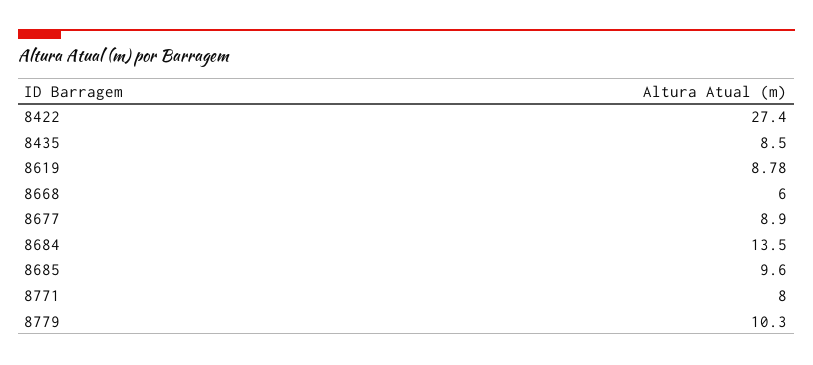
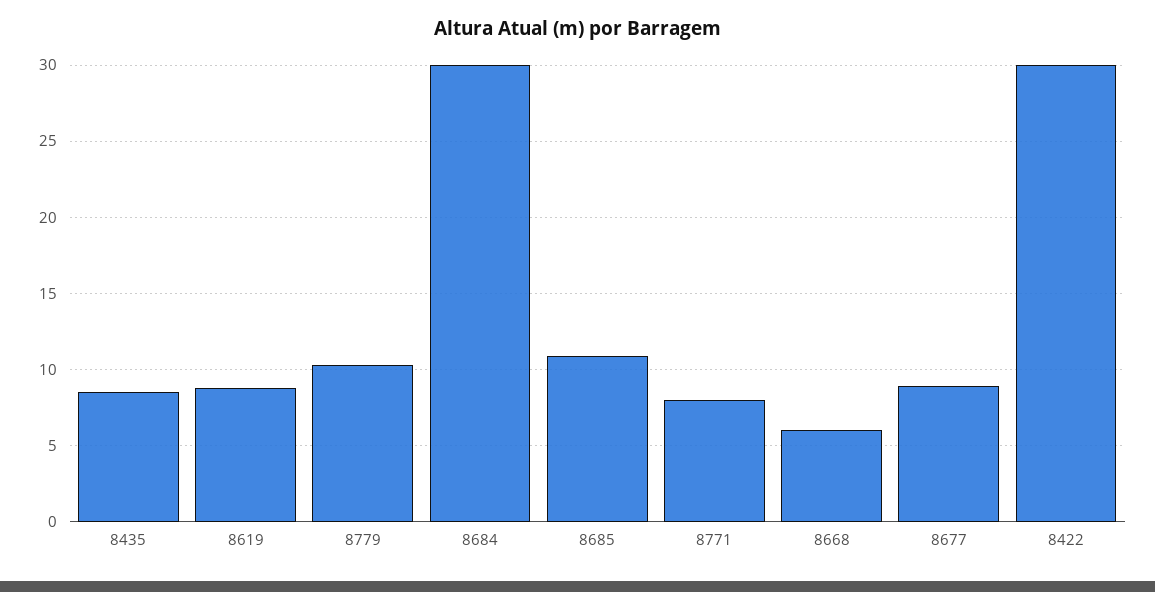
  {
-   "8422": 27.4,
+   "8422": 30,
    "8435": 8.5,
    "8619": 8.78,
    "8668": 6,
    "8677": 8.9,
-   "8684": 13.5,
+   "8684": 30,
-   "8685": 9.6,
+   "8685": 11,
    "8771": 8,
    "8779": 10.3
  }

